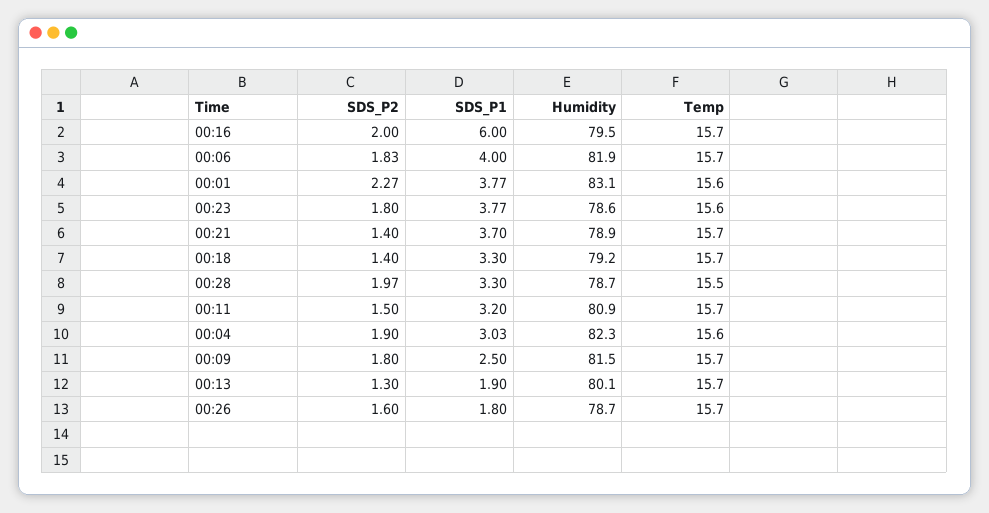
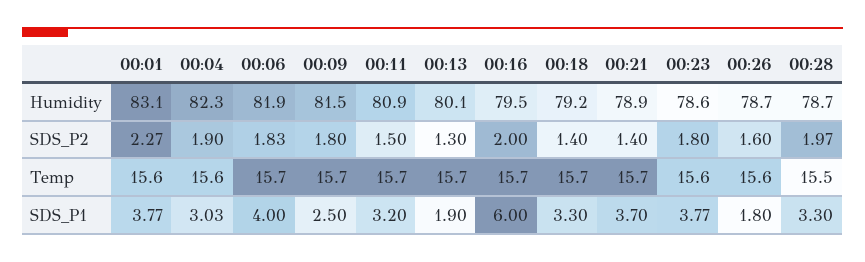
  {
    "SDS_P2": {
      "00:16": 2,
      "00:06": 1.83,
      "00:01": 2.27,
      "00:23": 1.8,
      "00:21": 1.4,
      "00:18": 1.4,
      "00:28": 1.97,
      "00:11": 1.5,
      "00:04": 1.9,
      "00:09": 1.8,
      "00:13": 1.3,
      "00:26": 1.6
    },
    "SDS_P1": {
      "00:16": 6,
      "00:06": 4,
      "00:01": 3.77,
      "00:23": 3.77,
      "00:21": 3.7,
      "00:18": 3.3,
      "00:28": 3.3,
      "00:11": 3.2,
      "00:04": 3.03,
      "00:09": 2.5,
      "00:13": 1.9,
      "00:26": 1.8
    },
    "Humidity": {
      "00:16": 79.5,
      "00:06": 81.9,
      "00:01": 83.1,
      "00:23": 78.6,
      "00:21": 78.9,
      "00:18": 79.2,
      "00:28": 78.7,
      "00:11": 80.9,
      "00:04": 82.3,
      "00:09": 81.5,
      "00:13": 80.1,
      "00:26": 78.7
    },
    "Temp": {
      "00:16": 15.7,
      "00:06": 15.7,
      "00:01": 15.6,
      "00:23": 15.6,
      "00:21": 15.7,
      "00:18": 15.7,
      "00:28": 15.5,
      "00:11": 15.7,
      "00:04": 15.6,
      "00:09": 15.7,
      "00:13": 15.7,
-     "00:26": 15.7
+     "00:26": 15.6
    }
  }

